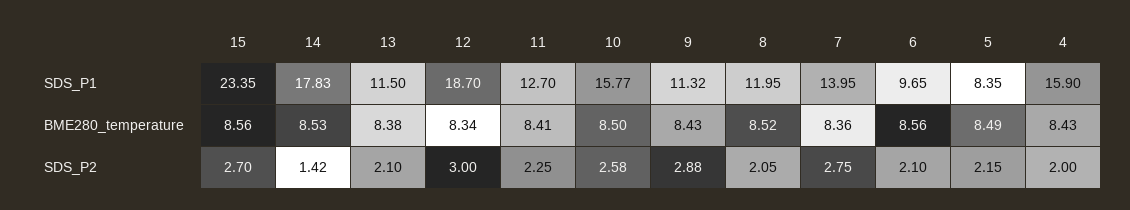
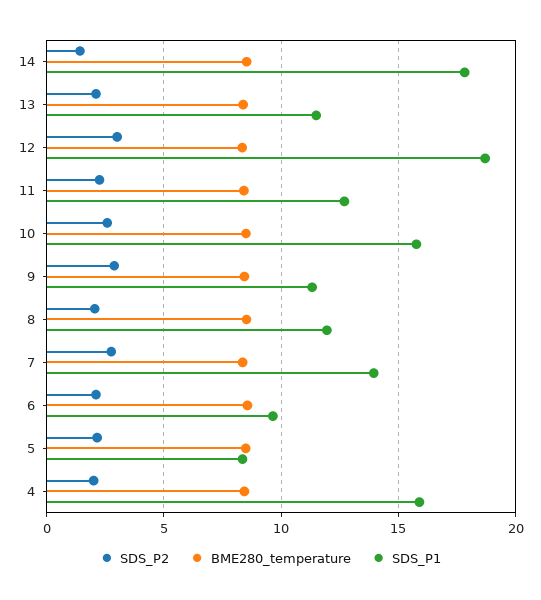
  {
    "SDS_P1": {
-     "15": 23.35,
      "14": 17.83,
      "13": 11.5,
      "12": 18.7,
      "11": 12.7,
      "10": 15.77,
      "9": 11.32,
      "8": 11.95,
      "7": 13.95,
      "6": 9.65,
      "5": 8.35,
      "4": 15.9
    },
    "BME280_temperature": {
-     "15": 8.56,
      "14": 8.53,
      "13": 8.38,
      "12": 8.34,
      "11": 8.41,
      "10": 8.5,
      "9": 8.43,
      "8": 8.52,
      "7": 8.36,
      "6": 8.56,
      "5": 8.49,
      "4": 8.43
    },
    "SDS_P2": {
-     "15": 2.7,
      "14": 1.42,
      "13": 2.1,
      "12": 3,
      "11": 2.25,
      "10": 2.58,
      "9": 2.88,
      "8": 2.05,
      "7": 2.75,
      "6": 2.1,
      "5": 2.15,
      "4": 2
    }
  }

